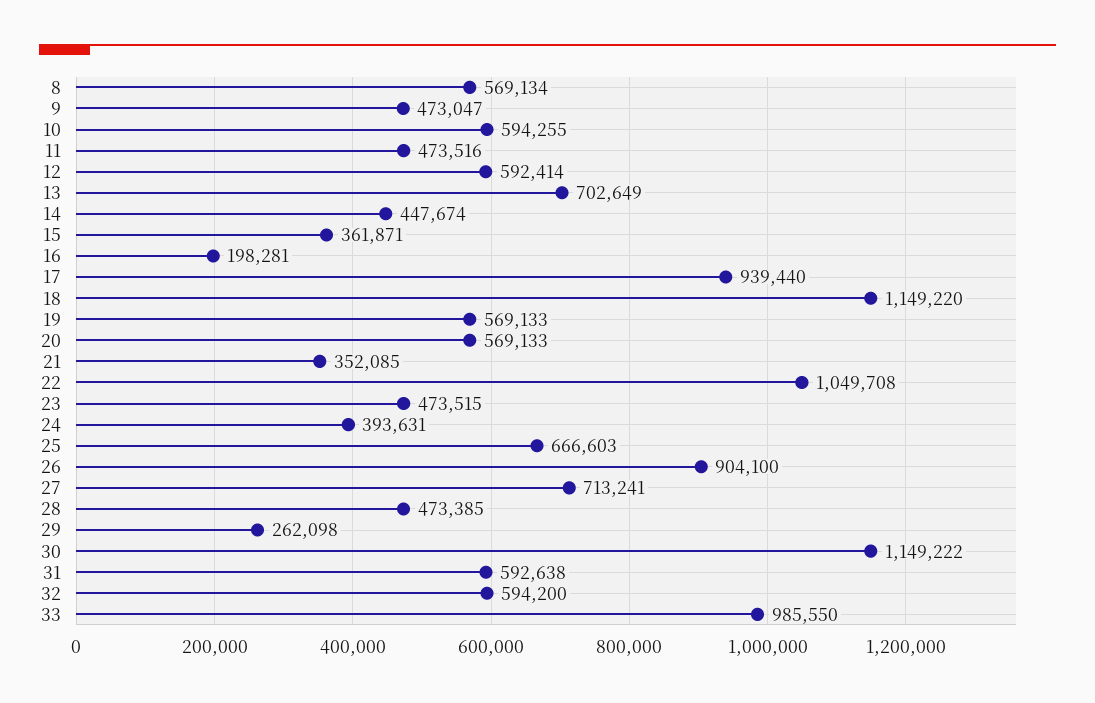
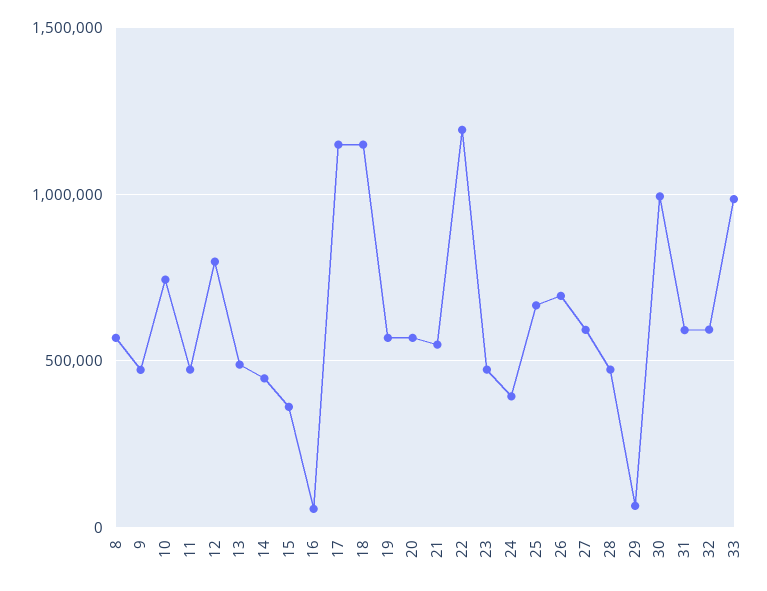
  {
    "8": 569134,
    "9": 473047,
-   "10": 594255,
+   "10": 750000,
    "11": 473516,
-   "12": 592414,
+   "12": 800000,
-   "13": 702649,
+   "13": 500000,
    "14": 447674,
    "15": 361871,
-   "16": 198281,
+   "16": 50000,
-   "17": 939440,
+   "17": 1150000,
    "18": 1149220,
    "19": 569133,
    "20": 569133,
-   "21": 352085,
+   "21": 550000,
-   "22": 1049708,
+   "22": 1200000,
    "23": 473515,
    "24": 393631,
    "25": 666603,
-   "26": 904100,
+   "26": 700000,
-   "27": 713241,
+   "27": 600000,
    "28": 473385,
-   "29": 262098,
+   "29": 50000,
-   "30": 1149222,
+   "30": 1000000,
    "31": 592638,
    "32": 594200,
    "33": 985550
  }

